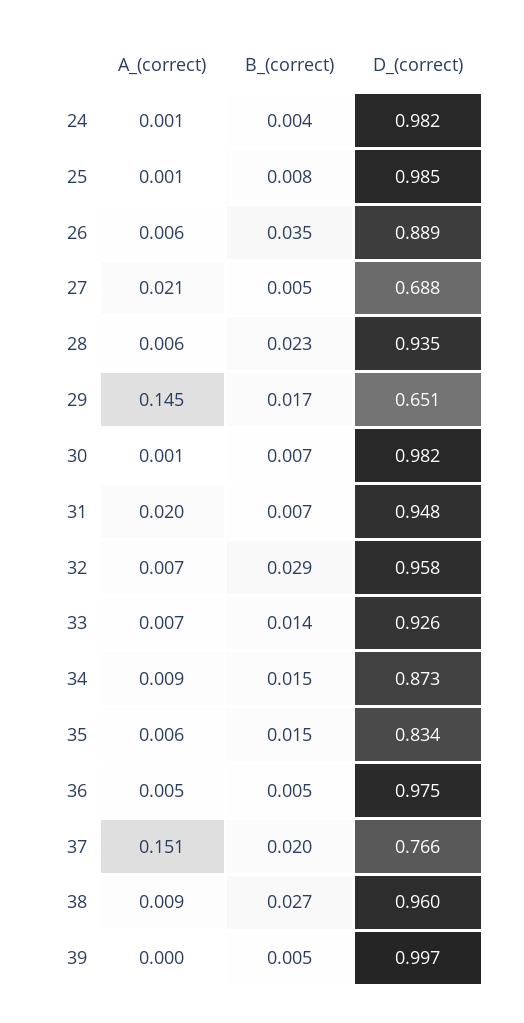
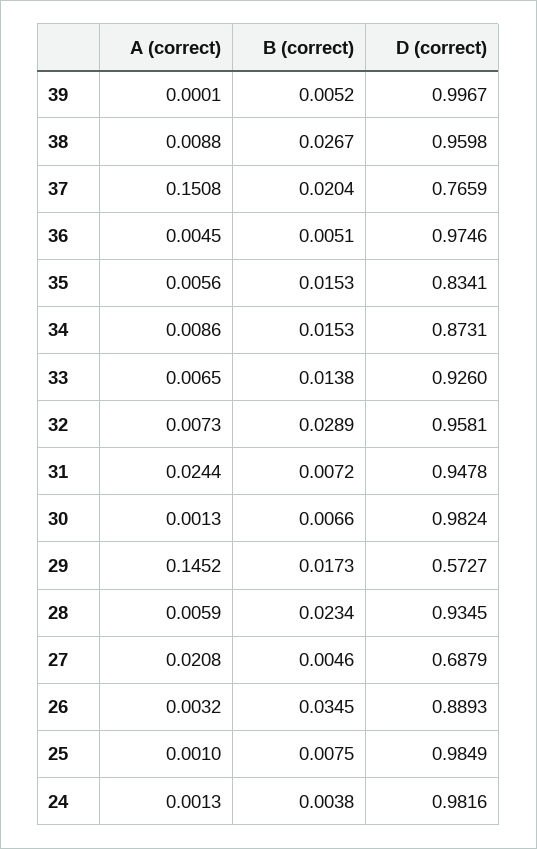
  {
    "A_(correct)": {
      "24": 0.0013,
      "25": 0.001,
-     "26": 0.006,
+     "26": 0.0032,
      "27": 0.0208,
      "28": 0.0059,
      "29": 0.1452,
      "30": 0.0013,
-     "31": 0.02,
+     "31": 0.0244,
      "32": 0.0073,
      "33": 0.0065,
      "34": 0.0086,
      "35": 0.0056,
      "36": 0.0045,
      "37": 0.1508,
      "38": 0.0088,
      "39": 0.0001
    },
    "B_(correct)": {
      "24": 0.0038,
      "25": 0.0075,
      "26": 0.0345,
      "27": 0.0046,
      "28": 0.0234,
      "29": 0.0173,
      "30": 0.0066,
      "31": 0.0072,
      "32": 0.0289,
      "33": 0.0138,
      "34": 0.0153,
      "35": 0.0153,
      "36": 0.0051,
      "37": 0.0204,
      "38": 0.0267,
      "39": 0.0052
    },
    "D_(correct)": {
      "24": 0.9816,
      "25": 0.9849,
      "26": 0.8893,
      "27": 0.6879,
      "28": 0.9345,
-     "29": 0.651,
+     "29": 0.5727,
      "30": 0.9824,
      "31": 0.9478,
      "32": 0.9581,
      "33": 0.926,
      "34": 0.8731,
      "35": 0.8341,
      "36": 0.9746,
      "37": 0.7659,
      "38": 0.9598,
      "39": 0.9967
    }
  }

